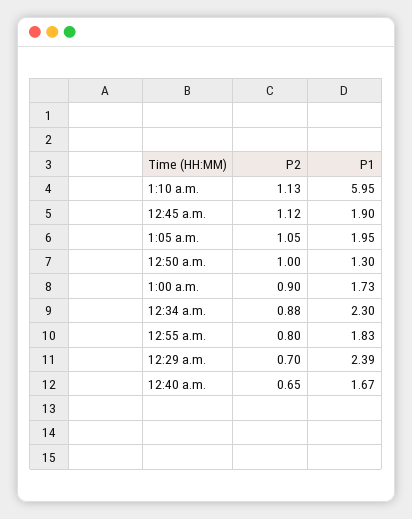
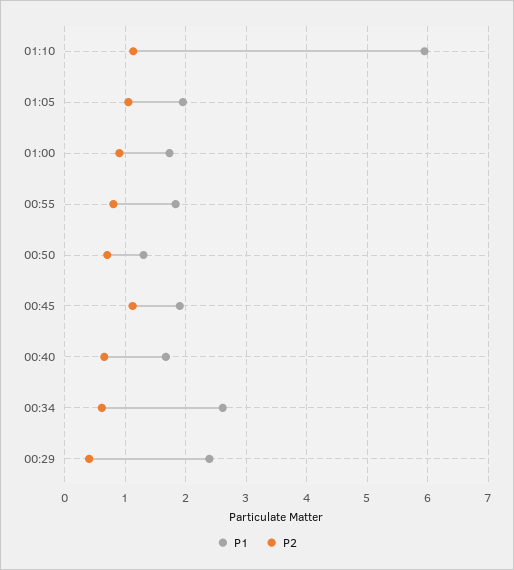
  {
    "P2": {
      "1:10 a.m.": 1.13,
      "12:45 a.m.": 1.12,
      "1:05 a.m.": 1.05,
-     "12:50 a.m.": 1,
+     "12:50 a.m.": 0.7,
      "1:00 a.m.": 0.9,
-     "12:34 a.m.": 0.88,
+     "12:34 a.m.": 0.6,
      "12:55 a.m.": 0.8,
-     "12:29 a.m.": 0.7,
+     "12:29 a.m.": 0.4,
      "12:40 a.m.": 0.65
    },
    "P1": {
      "1:10 a.m.": 5.95,
      "12:45 a.m.": 1.9,
      "1:05 a.m.": 1.95,
      "12:50 a.m.": 1.3,
      "1:00 a.m.": 1.73,
-     "12:34 a.m.": 2.3,
+     "12:34 a.m.": 2.6,
      "12:55 a.m.": 1.83,
      "12:29 a.m.": 2.39,
      "12:40 a.m.": 1.67
    }
  }

